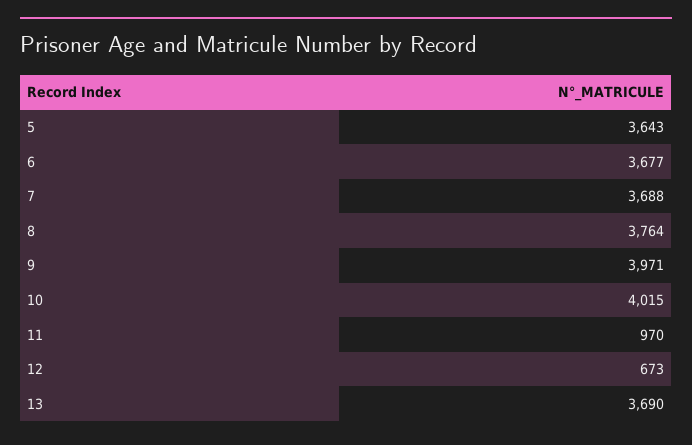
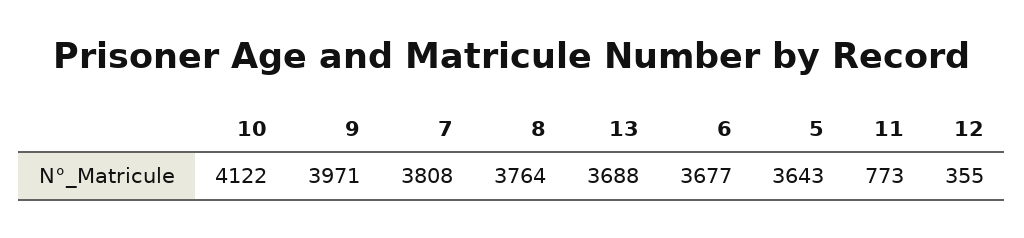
  {
    "5": 3643,
    "6": 3677,
-   "7": 3688,
+   "7": 3808,
    "8": 3764,
    "9": 3971,
-   "10": 4015,
+   "10": 4122,
-   "11": 970,
+   "11": 773,
-   "12": 673,
+   "12": 355,
-   "13": 3690
+   "13": 3688
  }

